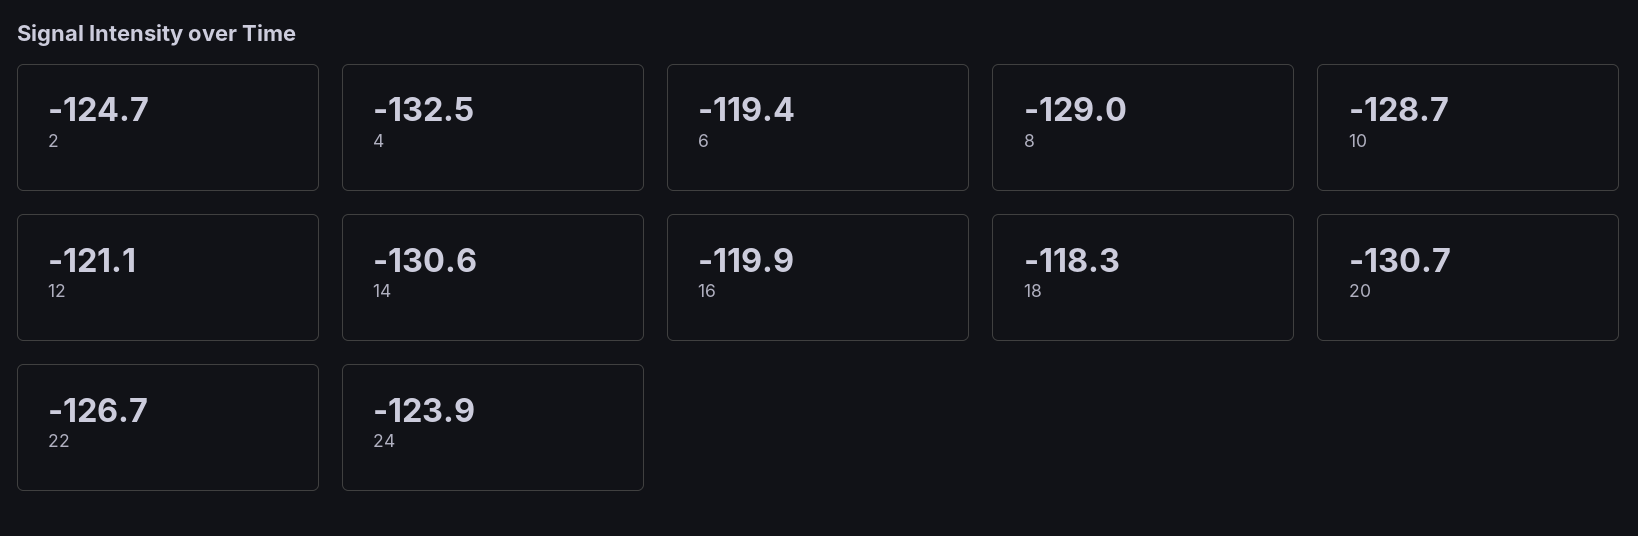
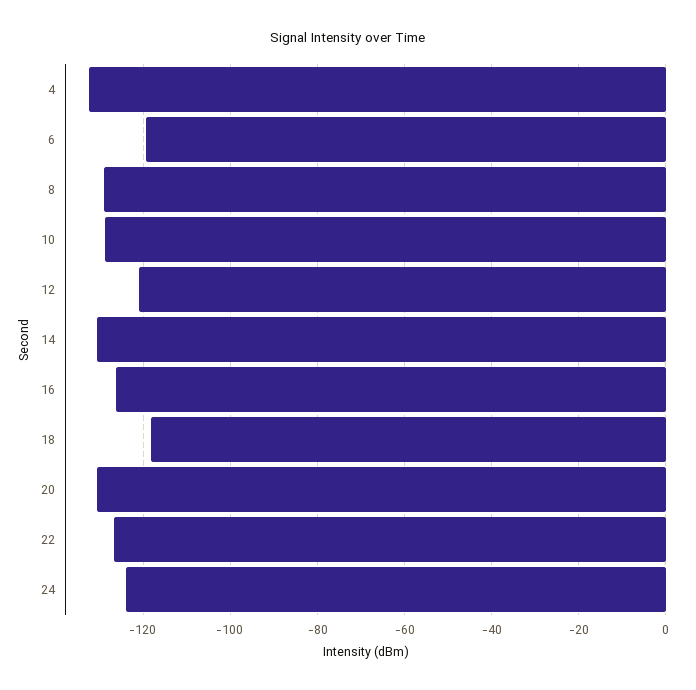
  {
-   "2": -124.7,
    "4": -132.5,
    "6": -119.4,
    "8": -129,
    "10": -128.7,
    "12": -121.1,
    "14": -130.6,
-   "16": -119.9,
+   "16": -126,
    "18": -118.3,
    "20": -130.7,
    "22": -126.7,
    "24": -123.9
  }

